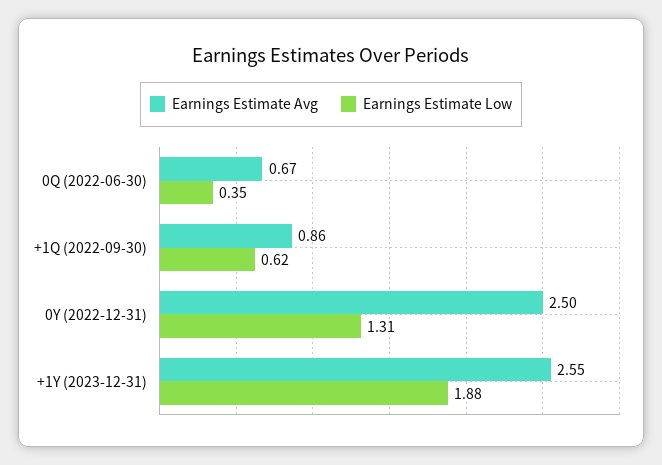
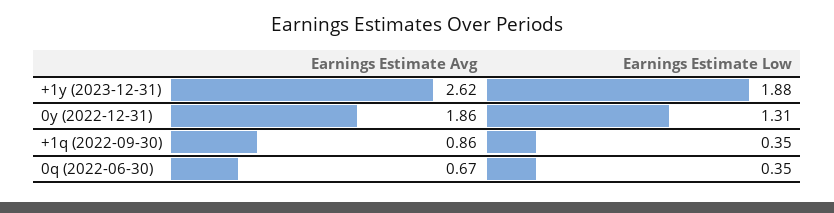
  {
    "Earnings Estimate Avg": {
      "0Q (2022-06-30)": 0.67,
      "+1Q (2022-09-30)": 0.86,
-     "0Y (2022-12-31)": 2.5,
+     "0Y (2022-12-31)": 1.86,
-     "+1Y (2023-12-31)": 2.55
+     "+1Y (2023-12-31)": 2.62
    },
    "Earnings Estimate Low": {
      "0Q (2022-06-30)": 0.35,
-     "+1Q (2022-09-30)": 0.62,
+     "+1Q (2022-09-30)": 0.35,
      "0Y (2022-12-31)": 1.31,
      "+1Y (2023-12-31)": 1.88
    }
  }

